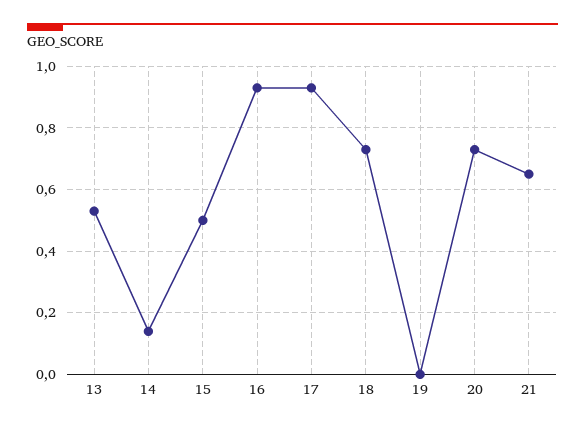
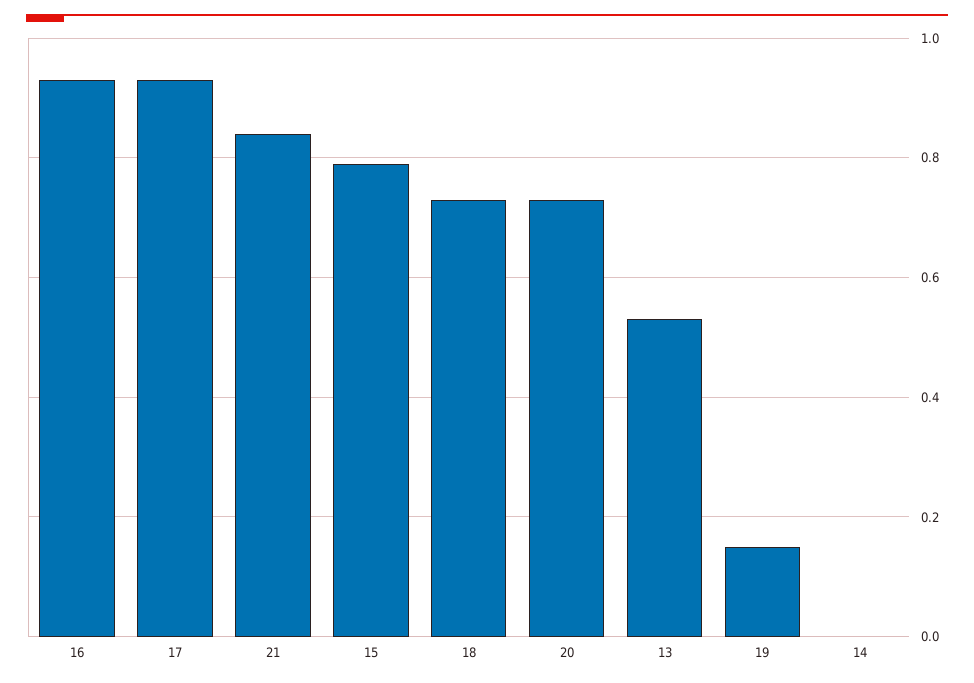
  {
    "13": 0.55,
-   "14": 0.15,
+   "14": 0,
-   "15": 0.5,
+   "15": 0.8,
    "16": 0.95,
    "17": 0.95,
    "18": 0.75,
-   "19": 0,
+   "19": 0.15,
    "20": 0.75,
-   "21": 0.65
+   "21": 0.85
  }

